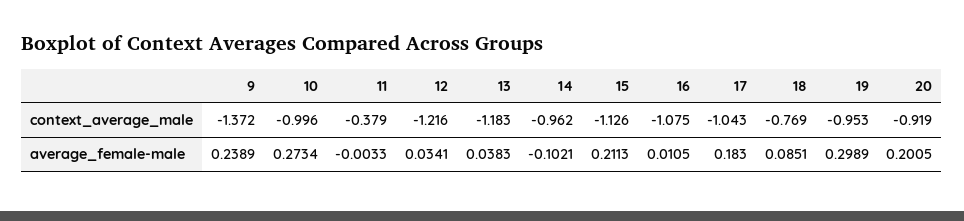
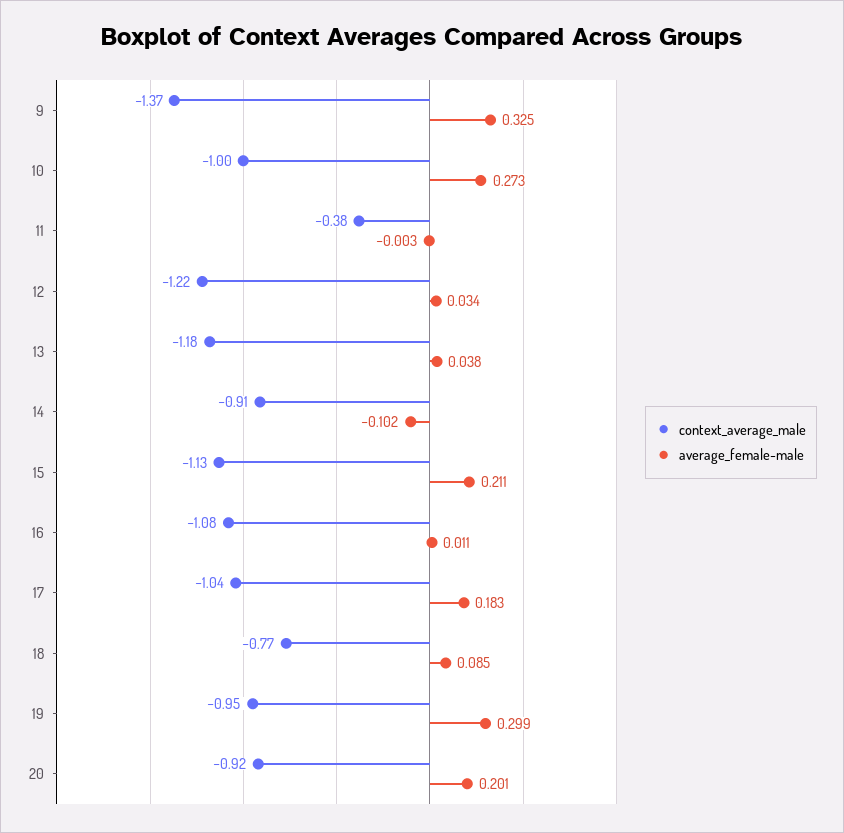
  {
    "context_average_male": {
      "9": -1.372,
      "10": -0.996,
      "11": -0.379,
      "12": -1.216,
      "13": -1.183,
-     "14": -0.962,
+     "14": -0.91,
      "15": -1.126,
      "16": -1.075,
      "17": -1.043,
      "18": -0.769,
      "19": -0.953,
      "20": -0.919
    },
    "average_female-male": {
-     "9": 0.2389,
+     "9": 0.325,
      "10": 0.2734,
      "11": -0.0033,
      "12": 0.0341,
      "13": 0.0383,
      "14": -0.1021,
      "15": 0.2113,
      "16": 0.0105,
      "17": 0.183,
      "18": 0.0851,
      "19": 0.2989,
      "20": 0.2005
    }
  }

